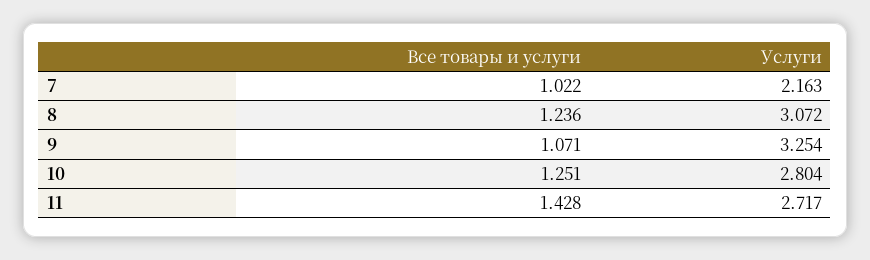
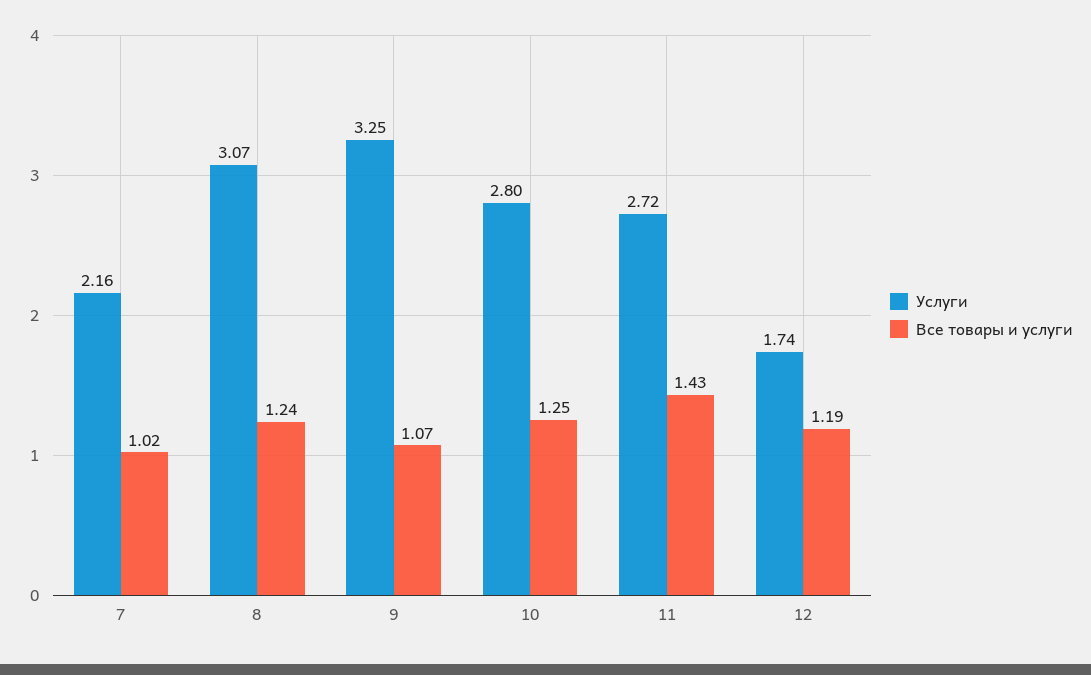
  {
    "Все товары и услуги": {
      "7": 1.022,
      "8": 1.236,
      "9": 1.071,
      "10": 1.251,
-     "11": 1.428
+     "11": 1.428,
+     "12": 1.19
    },
    "Услуги": {
      "7": 2.163,
      "8": 3.072,
      "9": 3.254,
      "10": 2.804,
-     "11": 2.717
+     "11": 2.717,
+     "12": 1.74
    }
  }

